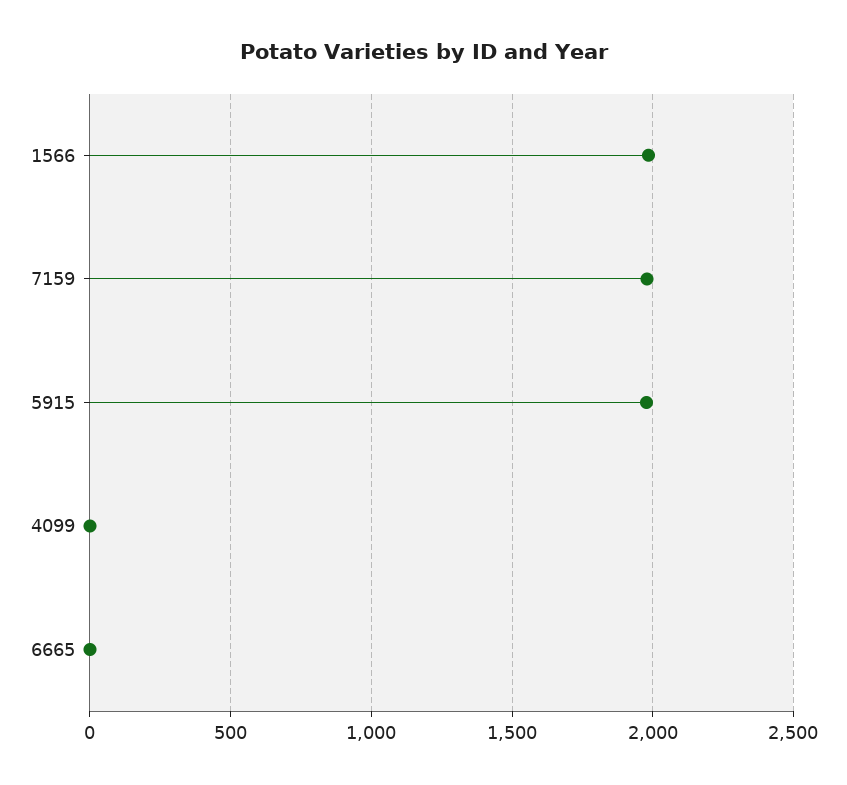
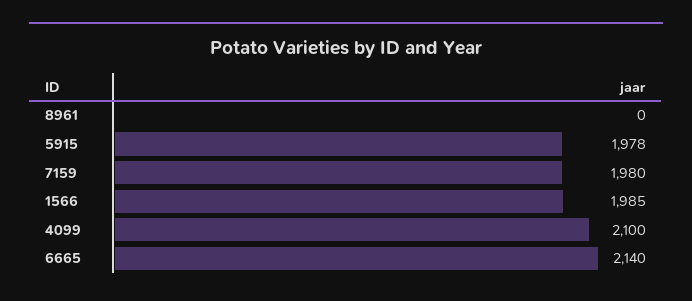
  {
    "1566": 1985,
    "7159": 1980,
    "5915": 1978,
-   "4099": 0,
+   "4099": 2100,
-   "6665": 0
+   "6665": 2140,
+   "8961": 0
  }

